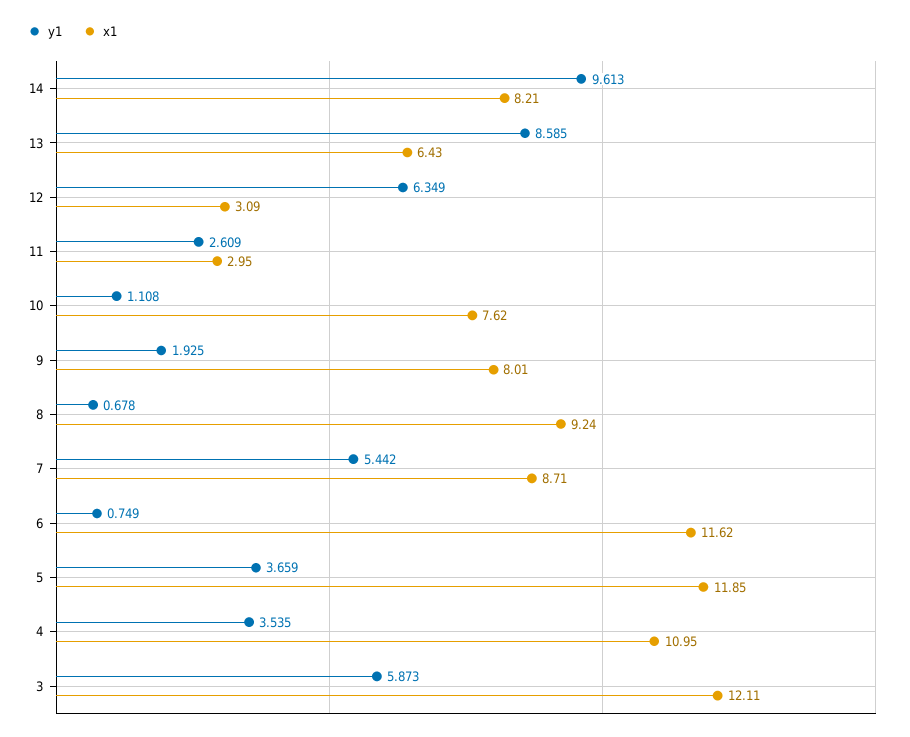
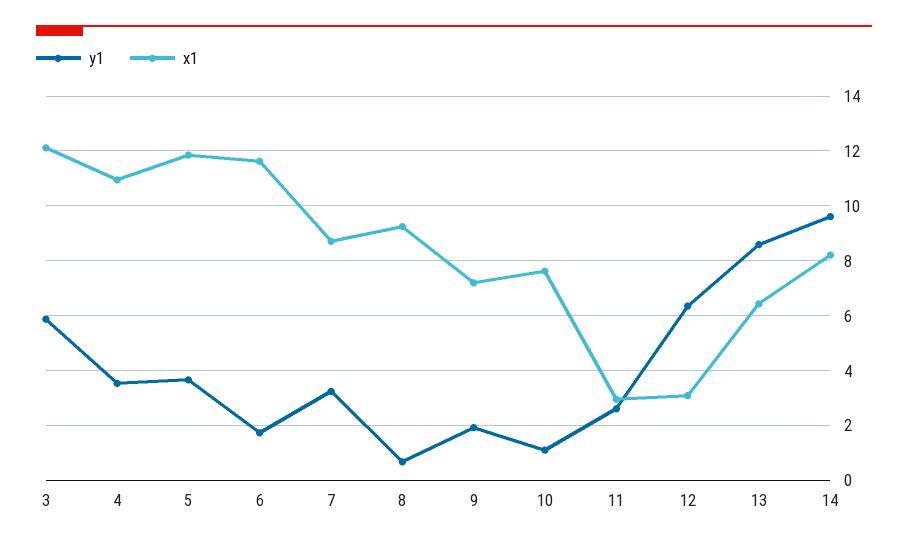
  {
    "y1": {
      "14": 9.613,
      "13": 8.585,
      "12": 6.349,
      "11": 2.609,
      "10": 1.108,
      "9": 1.925,
      "8": 0.678,
-     "7": 5.442,
+     "7": 3.25,
-     "6": 0.749,
+     "6": 1.75,
      "5": 3.659,
      "4": 3.535,
      "3": 5.873
    },
    "x1": {
      "14": 8.21,
      "13": 6.43,
      "12": 3.09,
      "11": 2.95,
      "10": 7.62,
-     "9": 8.01,
+     "9": 7.25,
      "8": 9.24,
      "7": 8.71,
      "6": 11.62,
      "5": 11.85,
      "4": 10.95,
      "3": 12.11
    }
  }

